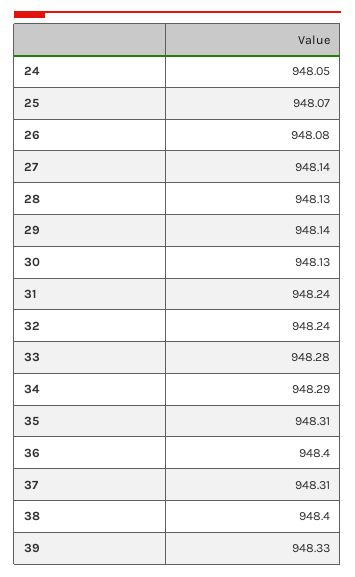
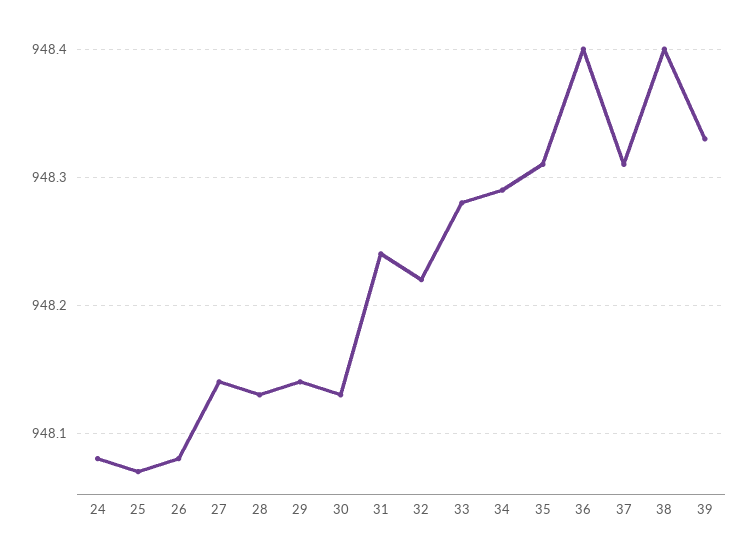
  {
-   "24": 948.05,
+   "24": 948.08,
    "25": 948.07,
    "26": 948.08,
    "27": 948.14,
    "28": 948.13,
    "29": 948.14,
    "30": 948.13,
    "31": 948.24,
-   "32": 948.24,
+   "32": 948.22,
    "33": 948.28,
    "34": 948.29,
    "35": 948.31,
    "36": 948.4,
    "37": 948.31,
    "38": 948.4,
    "39": 948.33
  }

